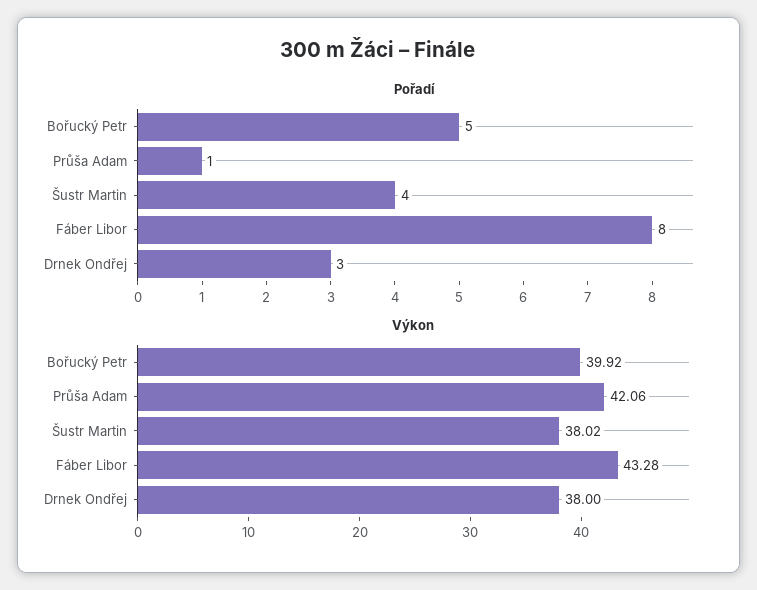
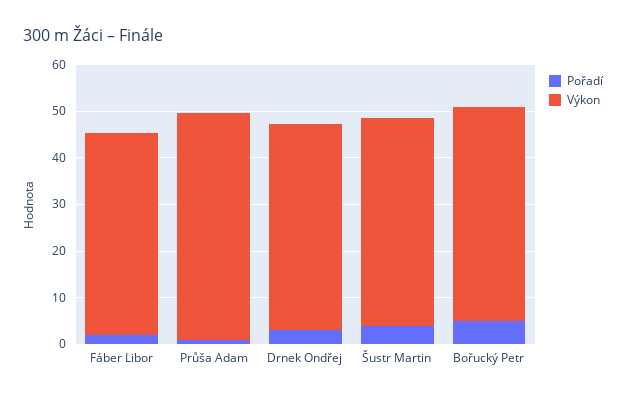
  {
    "Pořadí": {
      "Bořucký Petr": 5,
      "Průša Adam": 1,
      "Šustr Martin": 4,
-     "Fáber Libor": 8,
+     "Fáber Libor": 2,
      "Drnek Ondřej": 3
    },
    "Výkon": {
-     "Bořucký Petr": 39.92,
+     "Bořucký Petr": 46,
-     "Průša Adam": 42.06,
+     "Průša Adam": 48,
-     "Šustr Martin": 38.02,
+     "Šustr Martin": 44,
      "Fáber Libor": 43.28,
-     "Drnek Ondřej": 38
+     "Drnek Ondřej": 44
    }
  }

